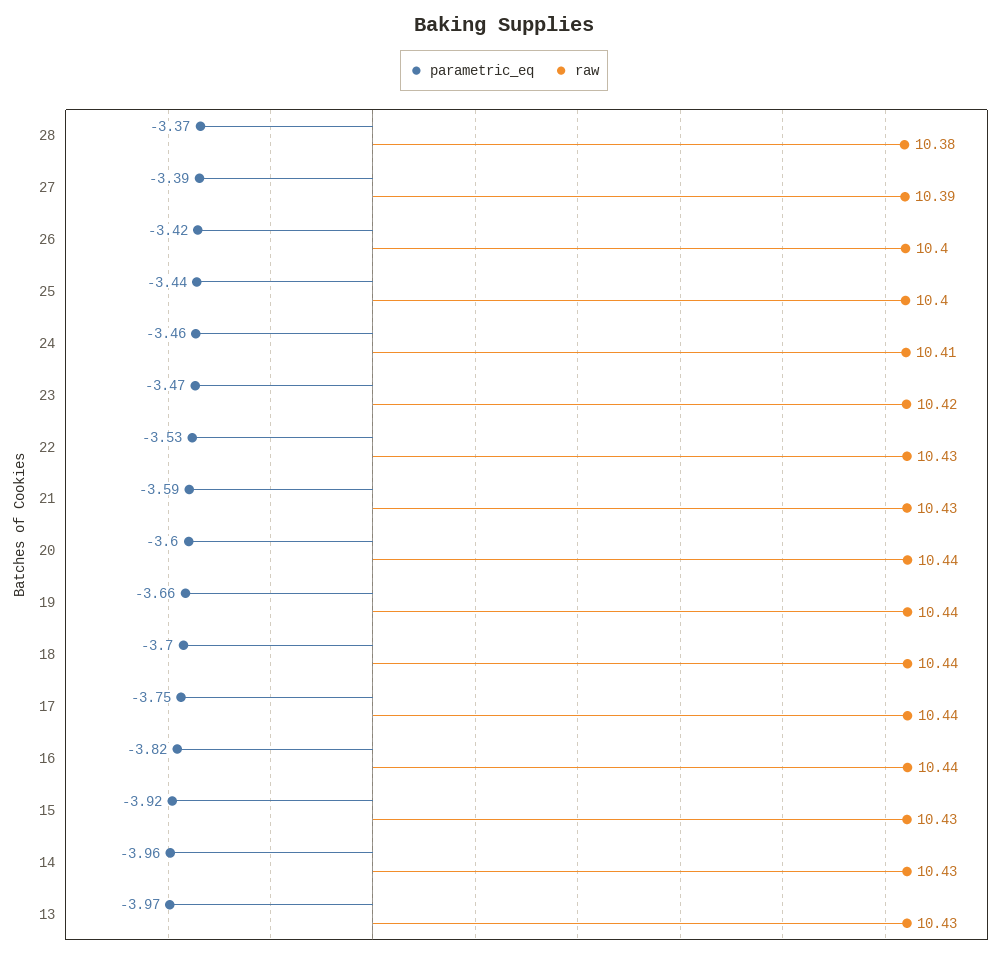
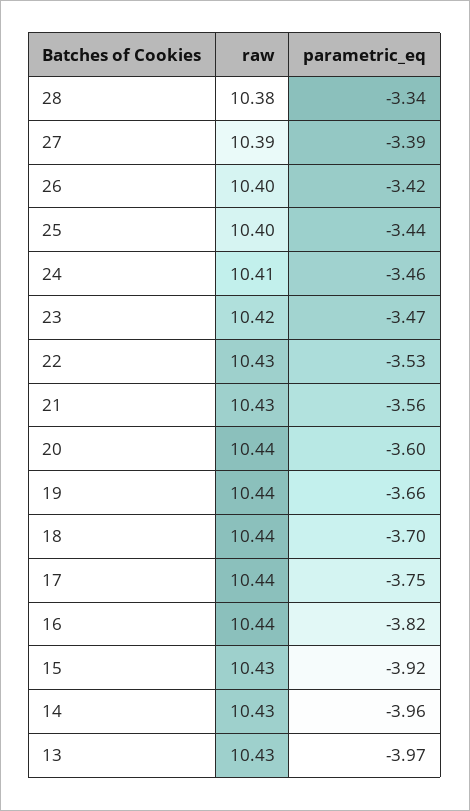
  {
    "parametric_eq": {
-     "28": -3.37,
+     "28": -3.34,
      "27": -3.39,
      "26": -3.42,
      "25": -3.44,
      "24": -3.46,
      "23": -3.47,
      "22": -3.53,
-     "21": -3.59,
+     "21": -3.56,
      "20": -3.6,
      "19": -3.66,
      "18": -3.7,
      "17": -3.75,
      "16": -3.82,
      "15": -3.92,
      "14": -3.96,
      "13": -3.97
    },
    "raw": {
      "28": 10.38,
      "27": 10.39,
      "26": 10.4,
      "25": 10.4,
      "24": 10.41,
      "23": 10.42,
      "22": 10.43,
      "21": 10.43,
      "20": 10.44,
      "19": 10.44,
      "18": 10.44,
      "17": 10.44,
      "16": 10.44,
      "15": 10.43,
      "14": 10.43,
      "13": 10.43
    }
  }

